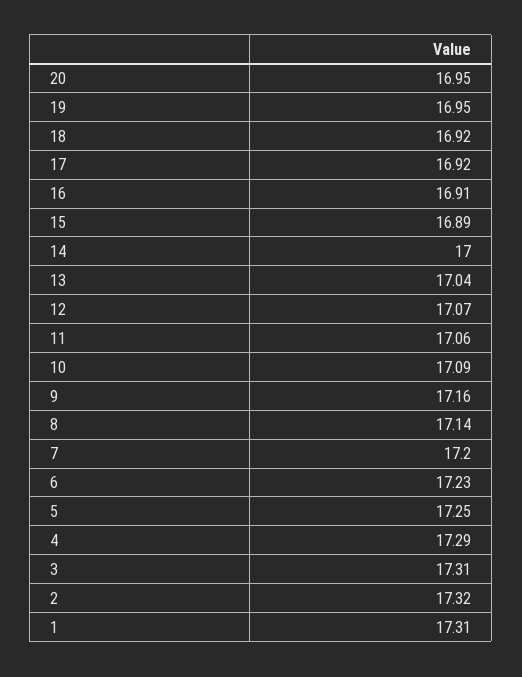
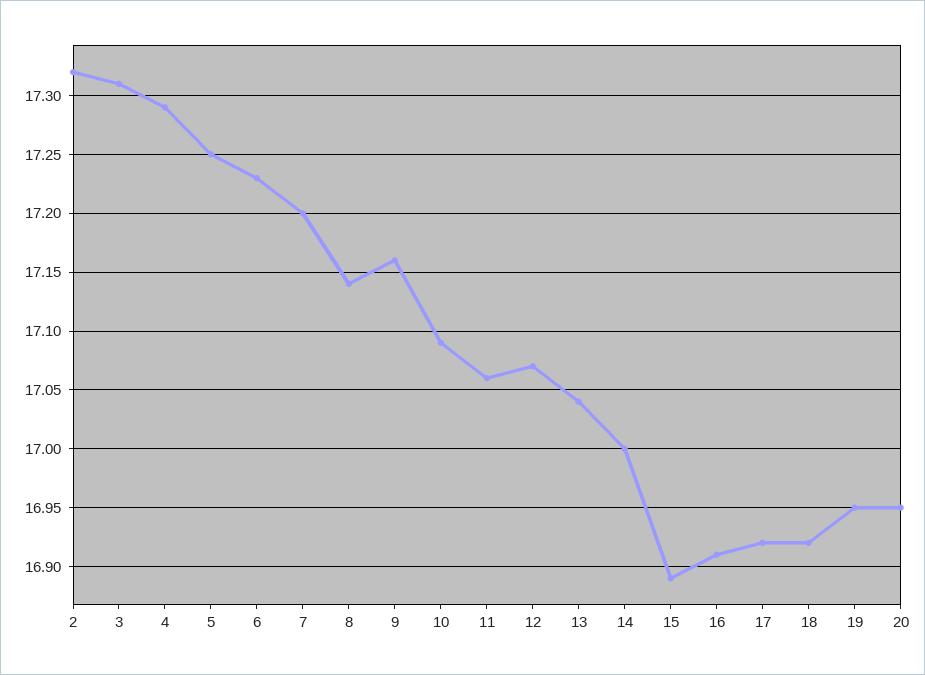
  {
    "20": 16.95,
    "19": 16.95,
    "18": 16.92,
    "17": 16.92,
    "16": 16.91,
    "15": 16.89,
    "14": 17,
    "13": 17.04,
    "12": 17.07,
    "11": 17.06,
    "10": 17.09,
    "9": 17.16,
    "8": 17.14,
    "7": 17.2,
    "6": 17.23,
    "5": 17.25,
    "4": 17.29,
    "3": 17.31,
-   "2": 17.32,
+   "2": 17.32
-   "1": 17.31
  }

